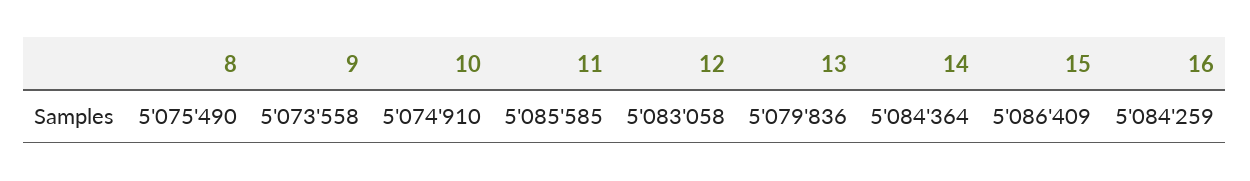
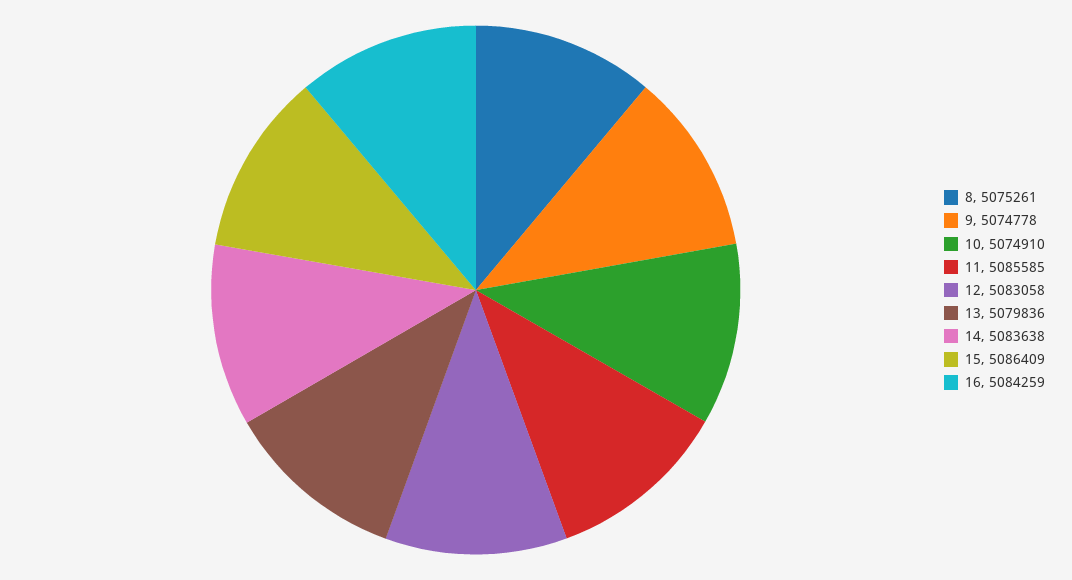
  {
-   "8": 5075490,
+   "8": 5075261,
-   "9": 5073558,
+   "9": 5074778,
    "10": 5074910,
    "11": 5085585,
    "12": 5083058,
    "13": 5079836,
-   "14": 5084364,
+   "14": 5083638,
    "15": 5086409,
    "16": 5084259
  }

